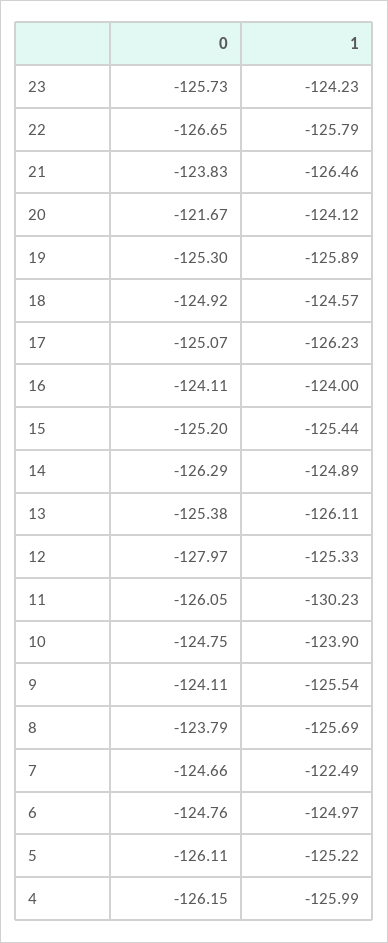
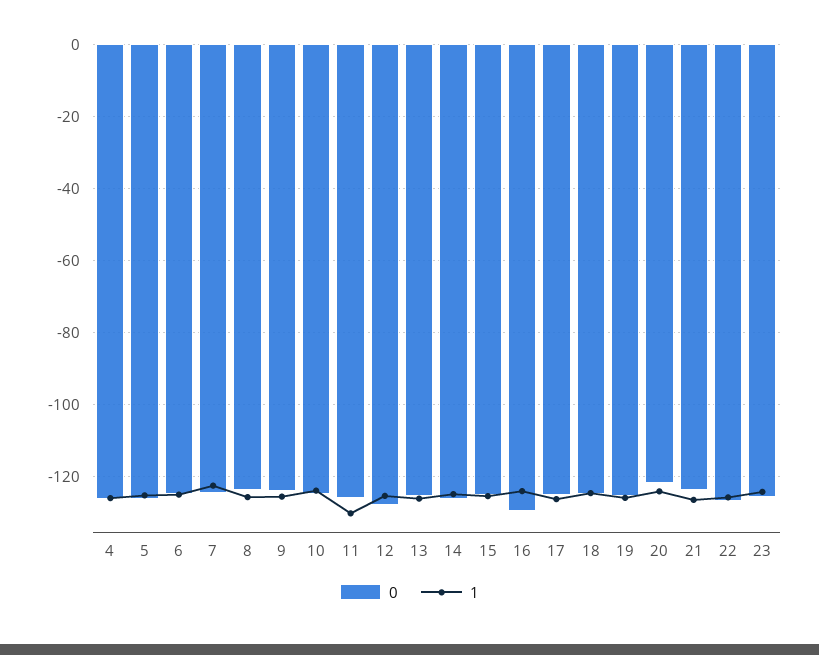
  {
    "0": {
      "23": -125.73,
      "22": -126.65,
      "21": -123.83,
      "20": -121.67,
      "19": -125.3,
      "18": -124.92,
      "17": -125.07,
-     "16": -124.11,
+     "16": -130,
      "15": -125.2,
      "14": -126.29,
      "13": -125.38,
      "12": -127.97,
      "11": -126.05,
      "10": -124.75,
      "9": -124.11,
      "8": -123.79,
      "7": -124.66,
      "6": -124.76,
      "5": -126.11,
      "4": -126.15
    },
    "1": {
      "23": -124.23,
      "22": -125.79,
      "21": -126.46,
      "20": -124.12,
      "19": -125.89,
      "18": -124.57,
      "17": -126.23,
      "16": -124,
      "15": -125.44,
      "14": -124.89,
      "13": -126.11,
      "12": -125.33,
      "11": -130.23,
      "10": -123.9,
      "9": -125.54,
      "8": -125.69,
      "7": -122.49,
      "6": -124.97,
      "5": -125.22,
      "4": -125.99
    }
  }

